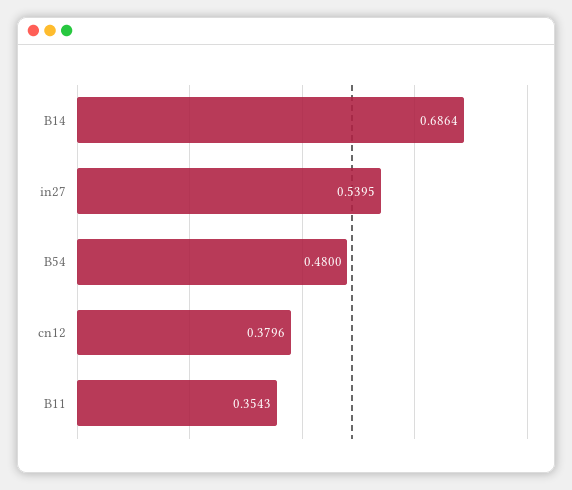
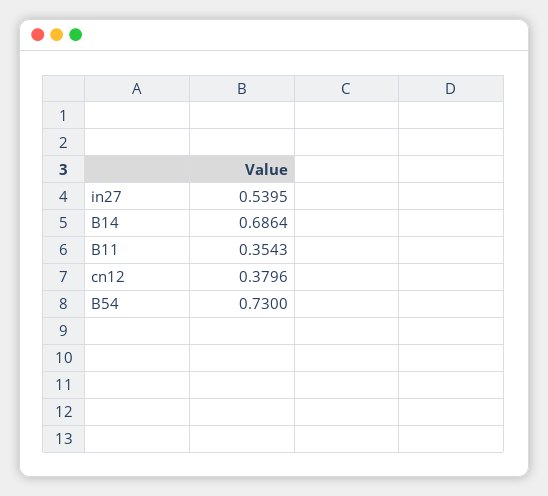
  {
    "B14": 0.6864,
    "in27": 0.5395,
-   "B54": 0.48,
+   "B54": 0.73,
    "cn12": 0.3796,
    "B11": 0.3543
  }

